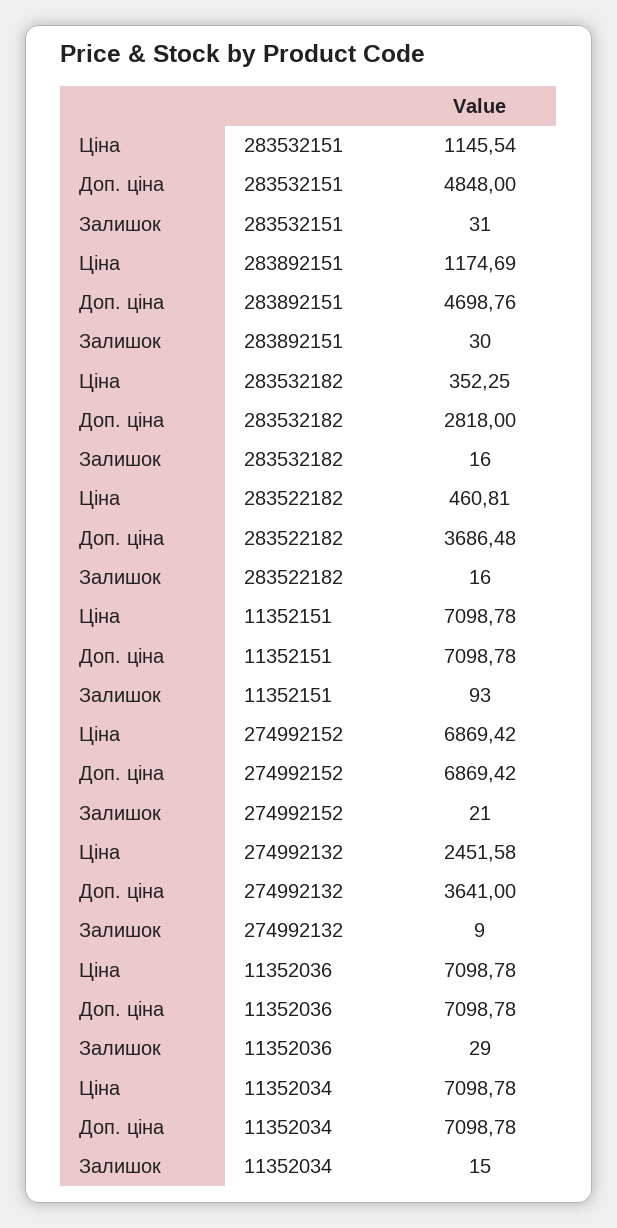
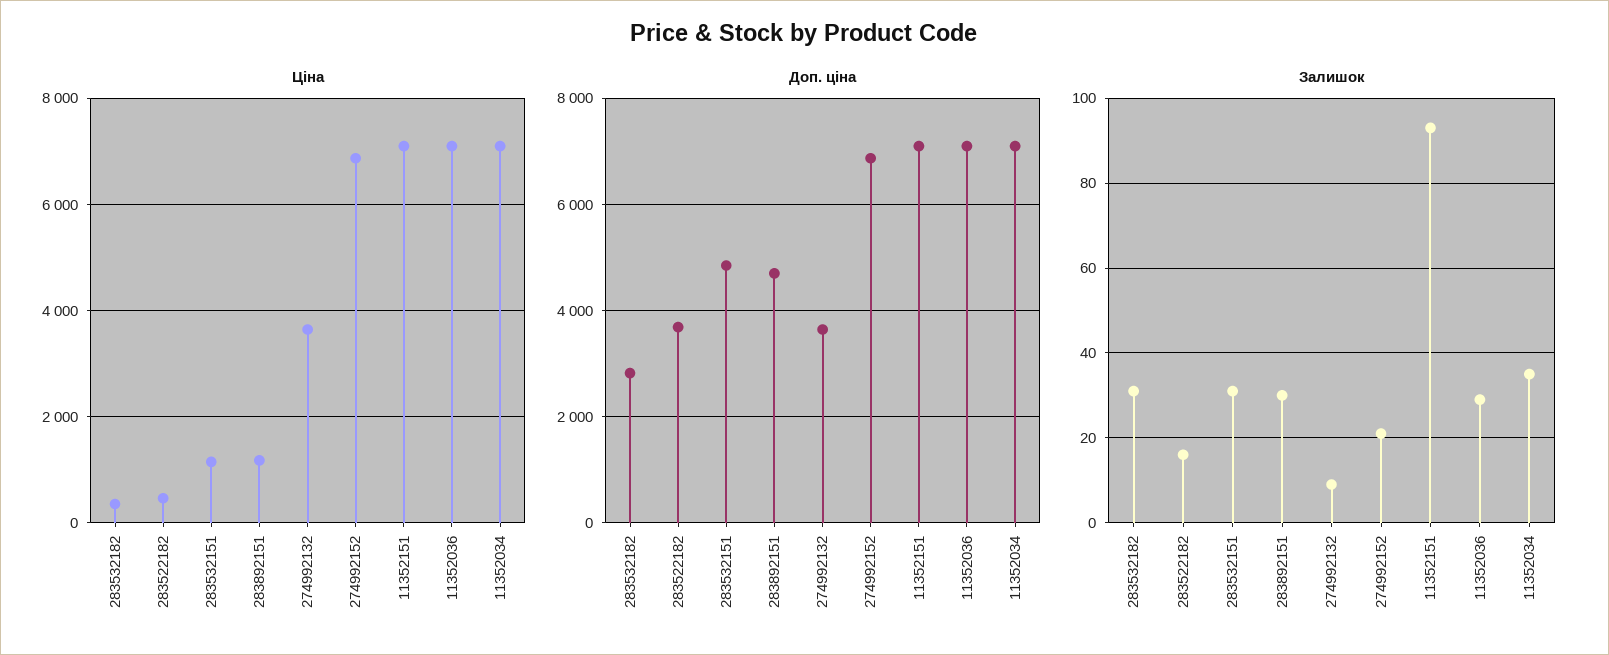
  {
    "Ціна": {
      "283532151": 1145.54,
      "283892151": 1174.69,
      "283532182": 352.25,
      "283522182": 460.81,
      "11352151": 7098.78,
      "274992152": 6869.42,
-     "274992132": 2451.58,
+     "274992132": 3600,
      "11352036": 7098.78,
      "11352034": 7098.78
    },
    "Доп. ціна": {
      "283532151": 4848,
      "283892151": 4698.76,
      "283532182": 2818,
      "283522182": 3686.48,
      "11352151": 7098.78,
      "274992152": 6869.42,
      "274992132": 3641,
      "11352036": 7098.78,
      "11352034": 7098.78
    },
    "Залишок": {
      "283532151": 31,
      "283892151": 30,
-     "283532182": 16,
+     "283532182": 30,
      "283522182": 16,
      "11352151": 93,
      "274992152": 21,
      "274992132": 9,
      "11352036": 29,
-     "11352034": 15
+     "11352034": 35
    }
  }

